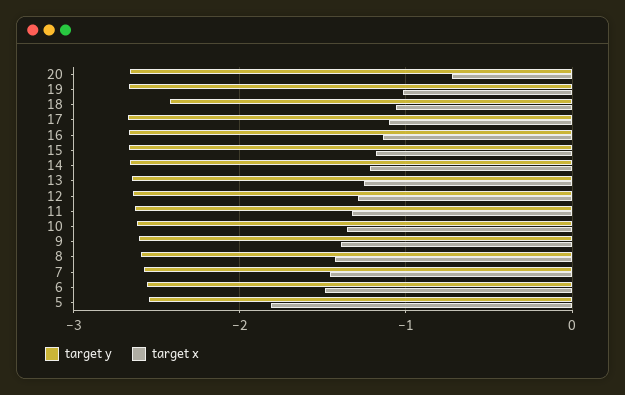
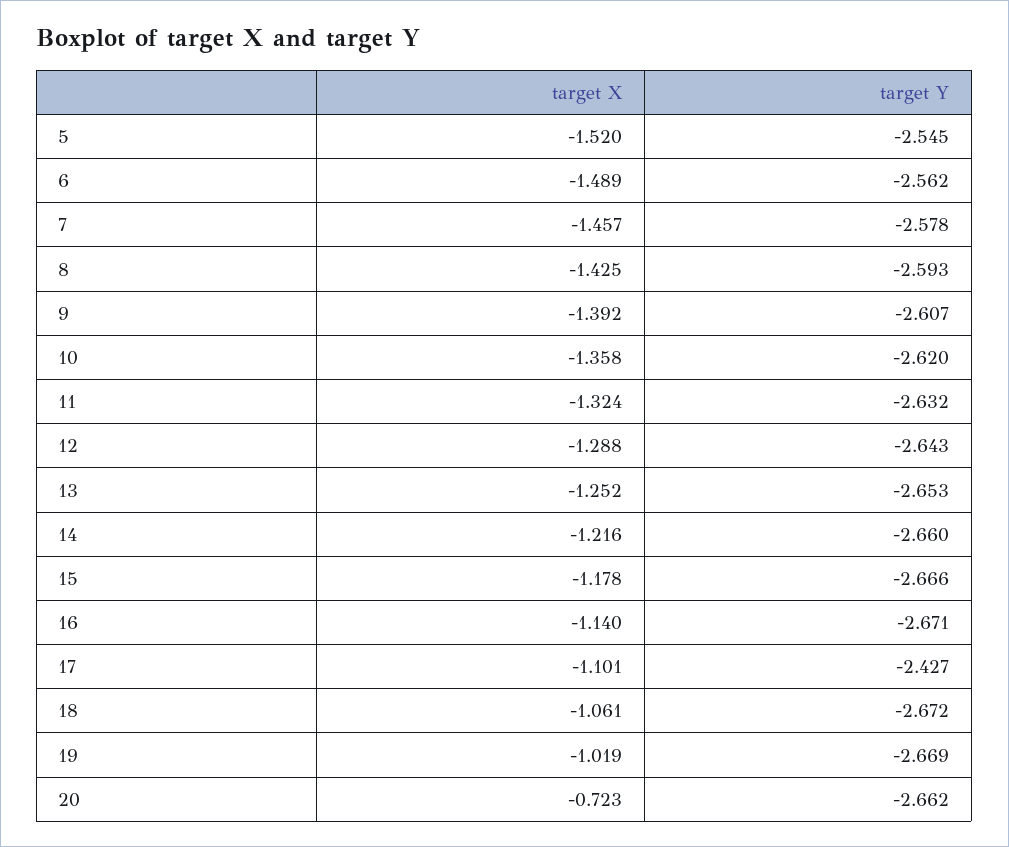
  {
    "target y": {
      "20": -2.662,
      "19": -2.669,
-     "18": -2.4,
+     "18": -2.672,
-     "17": -2.7,
+     "17": -2.427,
      "16": -2.671,
      "15": -2.666,
      "14": -2.66,
      "13": -2.653,
      "12": -2.643,
      "11": -2.632,
      "10": -2.62,
      "9": -2.607,
      "8": -2.593,
      "7": -2.578,
      "6": -2.562,
      "5": -2.545
    },
    "target x": {
      "20": -0.723,
      "19": -1.019,
      "18": -1.061,
      "17": -1.101,
      "16": -1.14,
      "15": -1.178,
      "14": -1.216,
      "13": -1.252,
      "12": -1.288,
      "11": -1.324,
      "10": -1.358,
      "9": -1.392,
      "8": -1.425,
      "7": -1.457,
      "6": -1.489,
-     "5": -1.8
+     "5": -1.52
    }
  }

